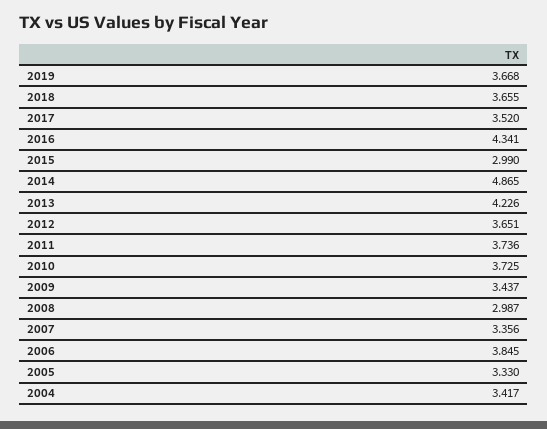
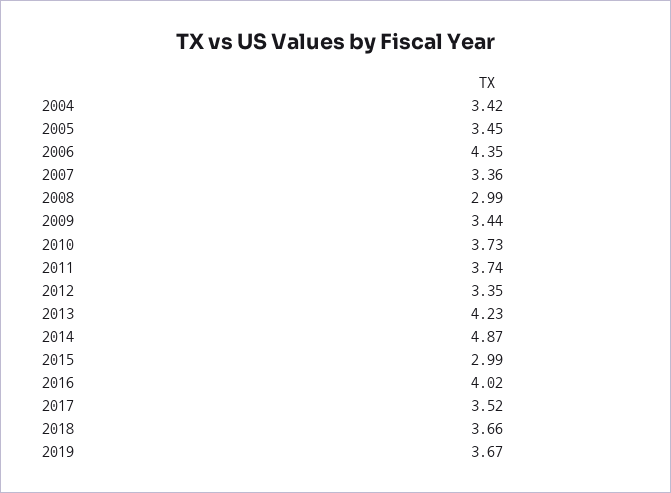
  {
    "2019": 3.668,
    "2018": 3.655,
    "2017": 3.52,
-   "2016": 4.341,
+   "2016": 4.02,
    "2015": 2.99,
    "2014": 4.865,
    "2013": 4.226,
-   "2012": 3.651,
+   "2012": 3.35,
    "2011": 3.736,
    "2010": 3.725,
    "2009": 3.437,
    "2008": 2.987,
    "2007": 3.356,
-   "2006": 3.845,
+   "2006": 4.35,
-   "2005": 3.33,
+   "2005": 3.45,
    "2004": 3.417
  }

